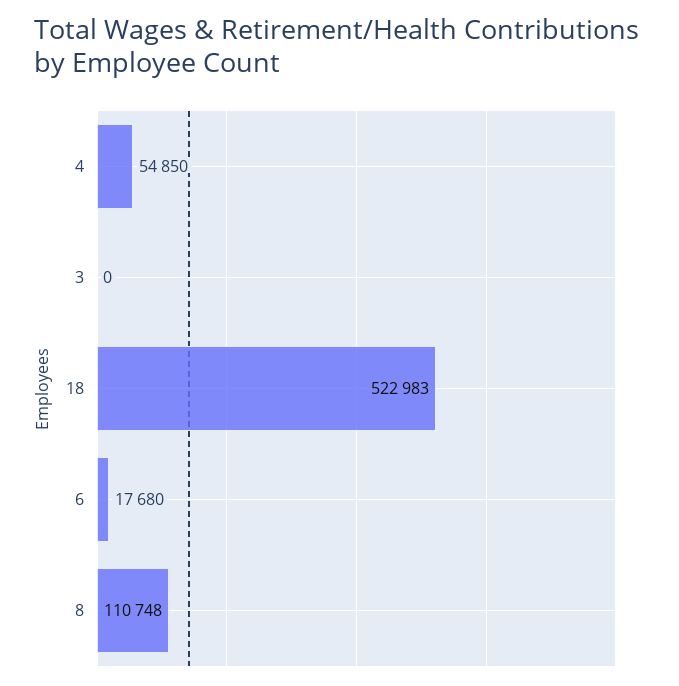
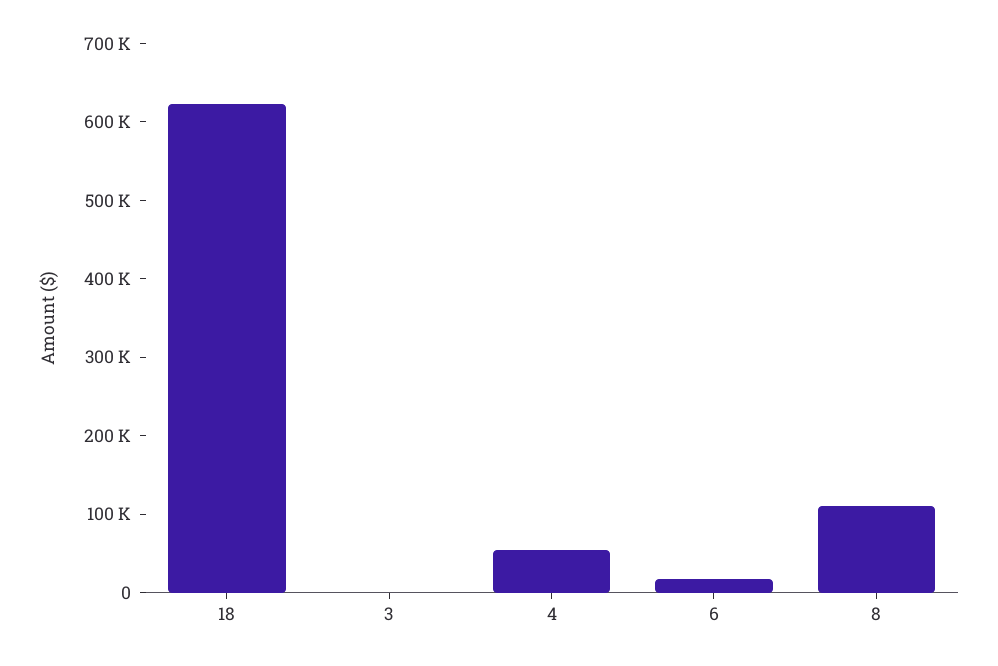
  {
    "4": 54850,
    "3": 0,
-   "18": 522983,
+   "18": 620000,
    "6": 17680,
    "8": 110748
  }

